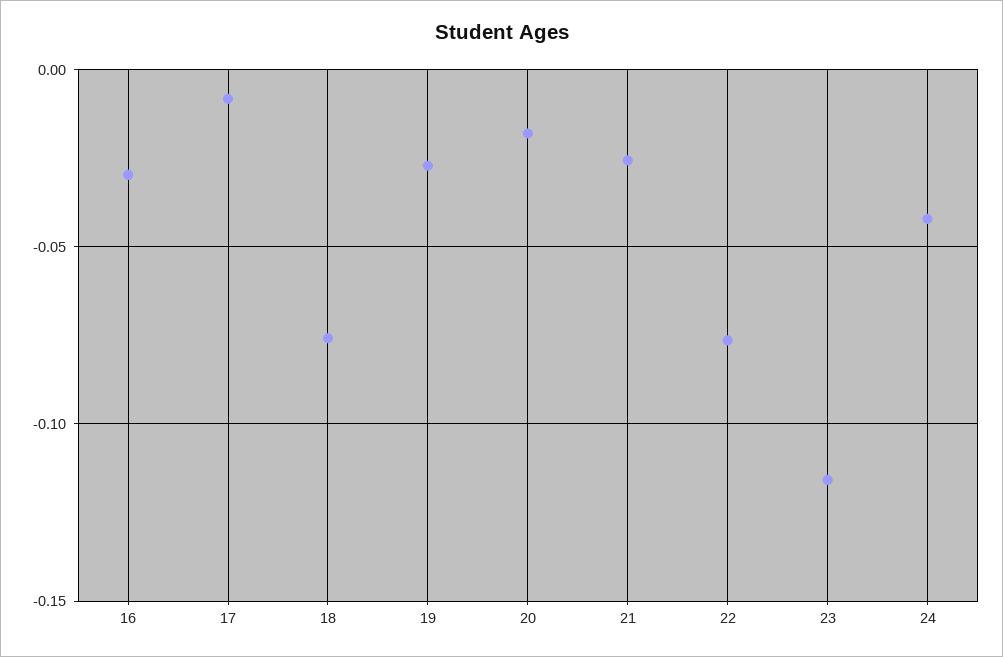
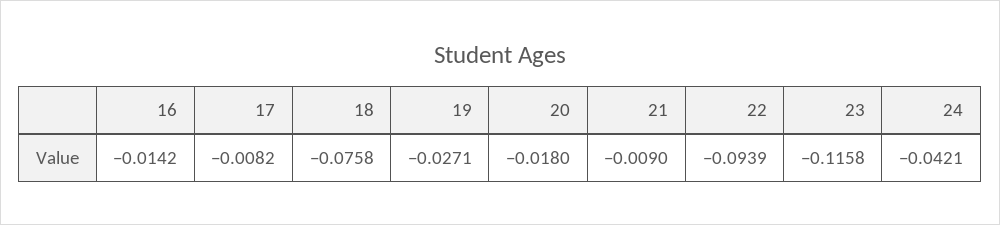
  {
-   "16": -0.03,
+   "16": -0.0142,
    "17": -0.0082,
    "18": -0.0758,
    "19": -0.0271,
    "20": -0.018,
-   "21": -0.025,
+   "21": -0.009,
-   "22": -0.075,
+   "22": -0.0939,
    "23": -0.1158,
    "24": -0.0421
  }

